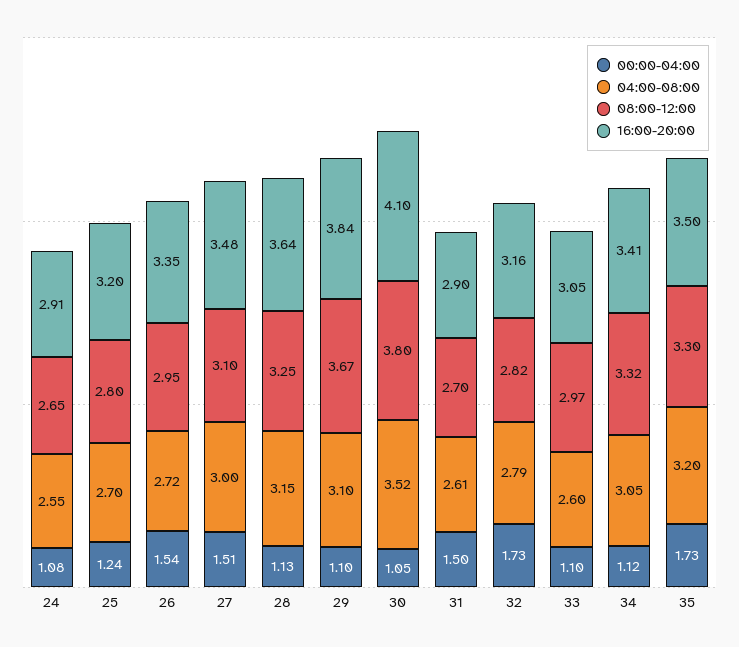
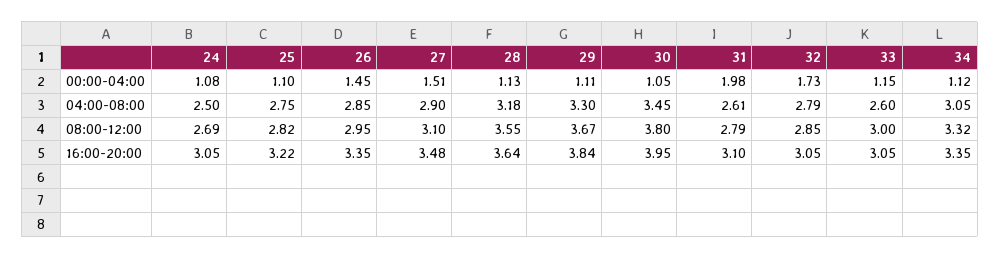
  {
    "00:00-04:00": {
      "24": 1.08,
-     "25": 1.24,
+     "25": 1.1,
-     "26": 1.54,
+     "26": 1.45,
      "27": 1.51,
      "28": 1.13,
-     "29": 1.1,
+     "29": 1.11,
      "30": 1.05,
-     "31": 1.5,
+     "31": 1.98,
      "32": 1.73,
-     "33": 1.1,
+     "33": 1.15,
-     "34": 1.12,
+     "34": 1.12
-     "35": 1.73
    },
    "04:00-08:00": {
-     "24": 2.55,
+     "24": 2.5,
-     "25": 2.7,
+     "25": 2.75,
-     "26": 2.72,
+     "26": 2.85,
-     "27": 3,
+     "27": 2.9,
-     "28": 3.15,
+     "28": 3.18,
-     "29": 3.1,
+     "29": 3.3,
-     "30": 3.52,
+     "30": 3.45,
      "31": 2.61,
      "32": 2.79,
      "33": 2.6,
-     "34": 3.05,
+     "34": 3.05
-     "35": 3.2
    },
    "08:00-12:00": {
-     "24": 2.65,
+     "24": 2.69,
-     "25": 2.8,
+     "25": 2.82,
      "26": 2.95,
      "27": 3.1,
-     "28": 3.25,
+     "28": 3.55,
      "29": 3.67,
      "30": 3.8,
-     "31": 2.7,
+     "31": 2.79,
-     "32": 2.82,
+     "32": 2.85,
-     "33": 2.97,
+     "33": 3,
-     "34": 3.32,
+     "34": 3.32
-     "35": 3.3
    },
    "16:00-20:00": {
-     "24": 2.91,
+     "24": 3.05,
-     "25": 3.2,
+     "25": 3.22,
      "26": 3.35,
      "27": 3.48,
      "28": 3.64,
      "29": 3.84,
-     "30": 4.1,
+     "30": 3.95,
-     "31": 2.9,
+     "31": 3.1,
-     "32": 3.16,
+     "32": 3.05,
      "33": 3.05,
-     "34": 3.41,
+     "34": 3.35
-     "35": 3.5
    }
  }

